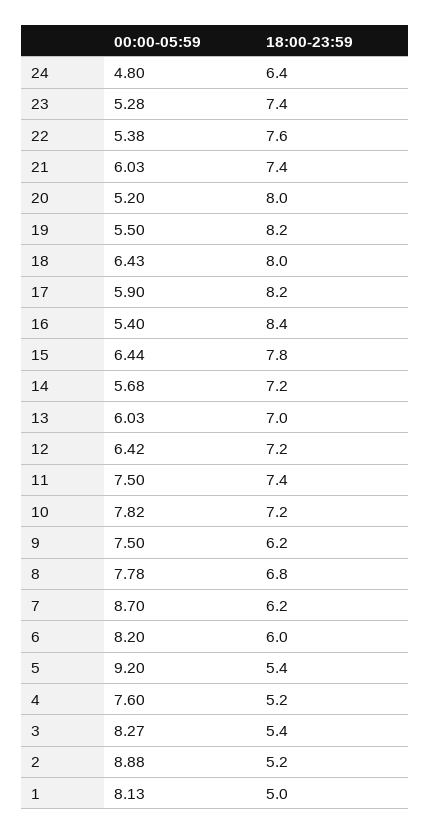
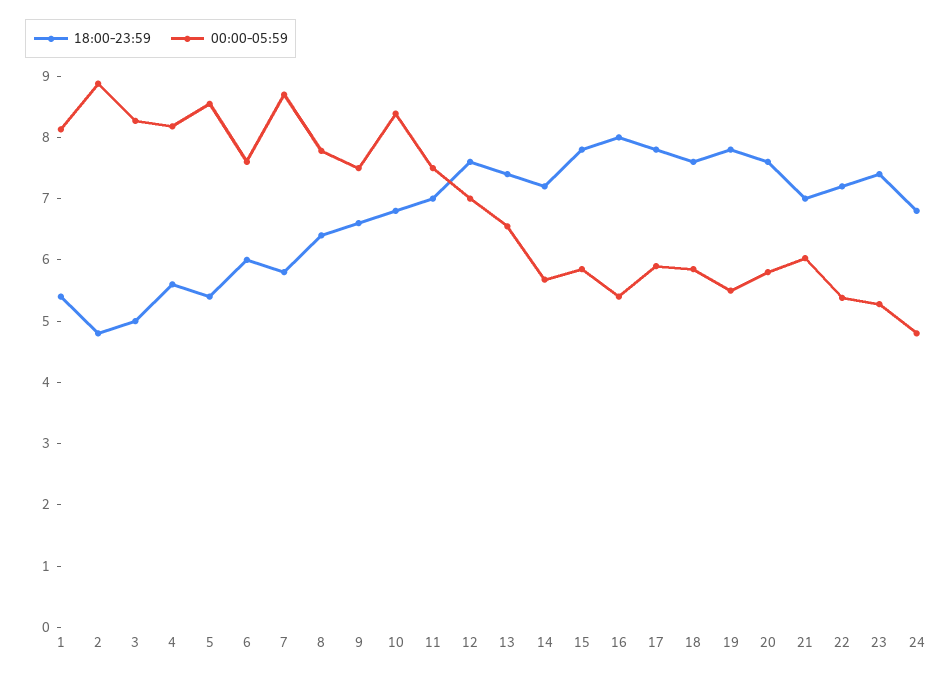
  {
    "00:00-05:59": {
      "24": 4.8,
      "23": 5.28,
      "22": 5.38,
      "21": 6.03,
-     "20": 5.2,
+     "20": 5.8,
      "19": 5.5,
-     "18": 6.43,
+     "18": 5.8,
      "17": 5.9,
      "16": 5.4,
-     "15": 6.44,
+     "15": 5.8,
      "14": 5.68,
-     "13": 6.03,
+     "13": 6.6,
-     "12": 6.42,
+     "12": 7,
      "11": 7.5,
-     "10": 7.82,
+     "10": 8.4,
      "9": 7.5,
      "8": 7.78,
      "7": 8.7,
-     "6": 8.2,
+     "6": 7.6,
-     "5": 9.2,
+     "5": 8.6,
-     "4": 7.6,
+     "4": 8.2,
      "3": 8.27,
      "2": 8.88,
      "1": 8.13
    },
    "18:00-23:59": {
-     "24": 6.4,
+     "24": 6.8,
      "23": 7.4,
-     "22": 7.6,
+     "22": 7.2,
-     "21": 7.4,
+     "21": 7,
-     "20": 8,
+     "20": 7.6,
-     "19": 8.2,
+     "19": 7.8,
-     "18": 8,
+     "18": 7.6,
-     "17": 8.2,
+     "17": 7.8,
-     "16": 8.4,
+     "16": 8,
      "15": 7.8,
      "14": 7.2,
-     "13": 7,
+     "13": 7.4,
-     "12": 7.2,
+     "12": 7.6,
-     "11": 7.4,
+     "11": 7,
-     "10": 7.2,
+     "10": 6.8,
-     "9": 6.2,
+     "9": 6.6,
-     "8": 6.8,
+     "8": 6.4,
-     "7": 6.2,
+     "7": 5.8,
      "6": 6,
      "5": 5.4,
-     "4": 5.2,
+     "4": 5.6,
-     "3": 5.4,
+     "3": 5,
-     "2": 5.2,
+     "2": 4.8,
-     "1": 5
+     "1": 5.4
    }
  }

